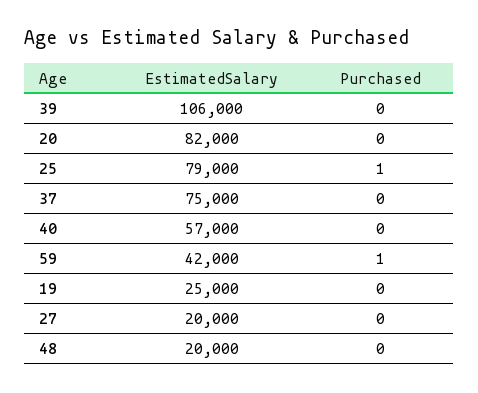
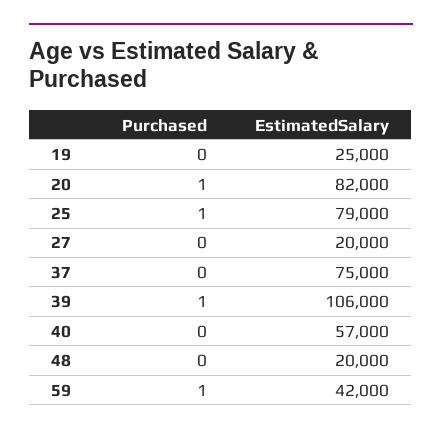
  {
    "EstimatedSalary": {
      "39": 106000,
      "20": 82000,
      "25": 79000,
      "37": 75000,
      "40": 57000,
      "59": 42000,
      "19": 25000,
      "27": 20000,
      "48": 20000
    },
    "Purchased": {
-     "39": 0,
+     "39": 1,
-     "20": 0,
+     "20": 1,
      "25": 1,
      "37": 0,
      "40": 0,
      "59": 1,
      "19": 0,
      "27": 0,
      "48": 0
    }
  }

